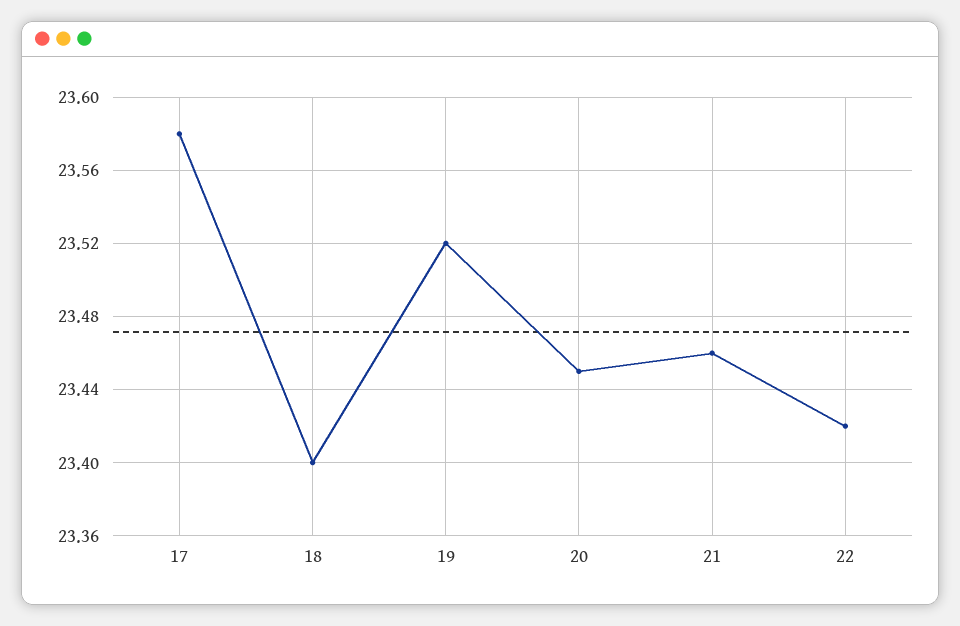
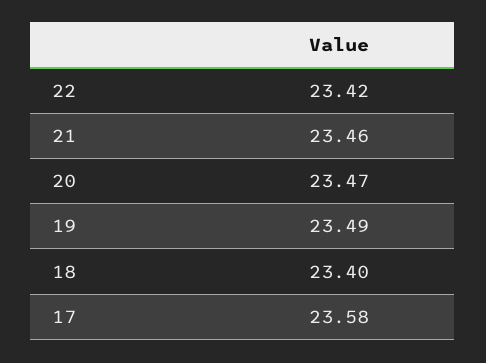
  {
    "17": 23.58,
    "18": 23.4,
-   "19": 23.52,
+   "19": 23.49,
-   "20": 23.45,
+   "20": 23.47,
    "21": 23.46,
    "22": 23.42
  }

